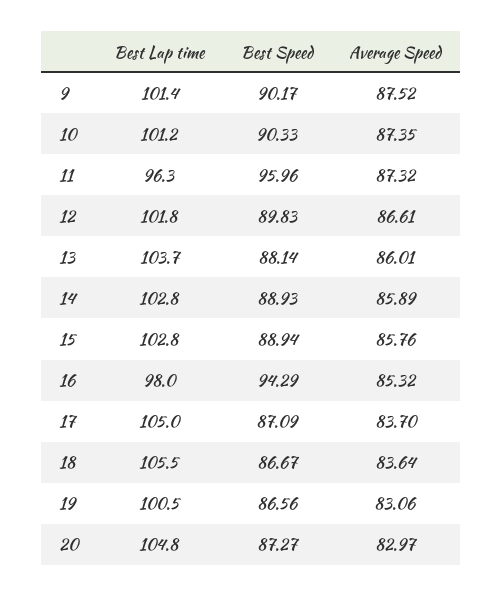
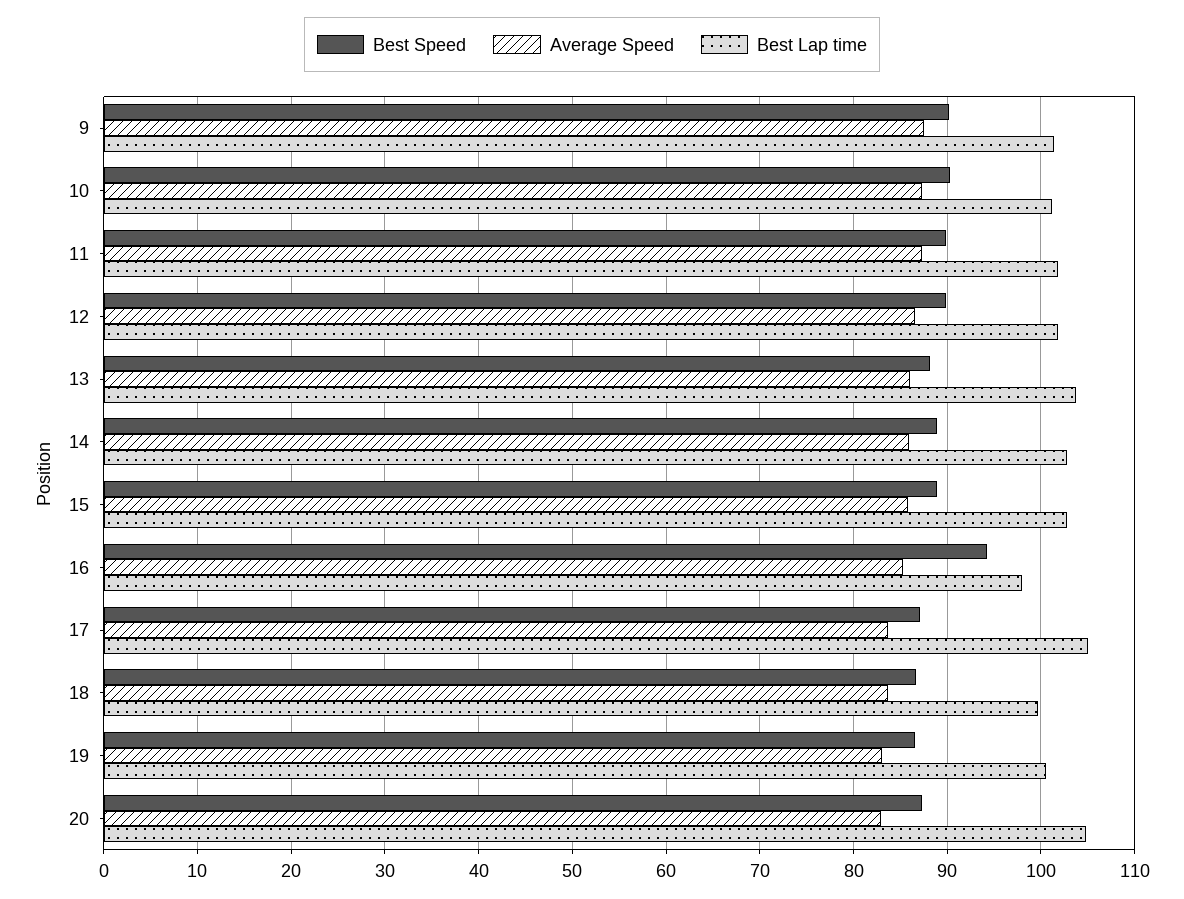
  {
    "Best Lap time": {
      "9": 101.4,
      "10": 101.2,
-     "11": 96.3,
+     "11": 102,
      "12": 101.8,
      "13": 103.7,
      "14": 102.8,
      "15": 102.8,
      "16": 98,
      "17": 105,
-     "18": 105.5,
+     "18": 100,
      "19": 100.5,
      "20": 104.8
    },
    "Best Speed": {
      "9": 90.17,
      "10": 90.33,
-     "11": 95.96,
+     "11": 90,
      "12": 89.83,
      "13": 88.14,
      "14": 88.93,
      "15": 88.94,
      "16": 94.29,
      "17": 87.09,
      "18": 86.67,
      "19": 86.56,
      "20": 87.27
    },
    "Average Speed": {
      "9": 87.52,
      "10": 87.35,
      "11": 87.32,
      "12": 86.61,
      "13": 86.01,
      "14": 85.89,
      "15": 85.76,
      "16": 85.32,
      "17": 83.7,
      "18": 83.64,
      "19": 83.06,
      "20": 82.97
    }
  }

